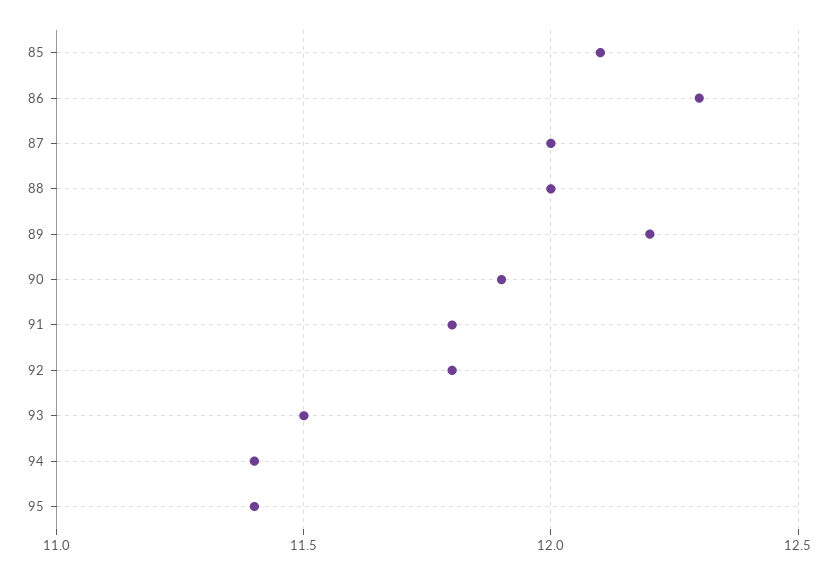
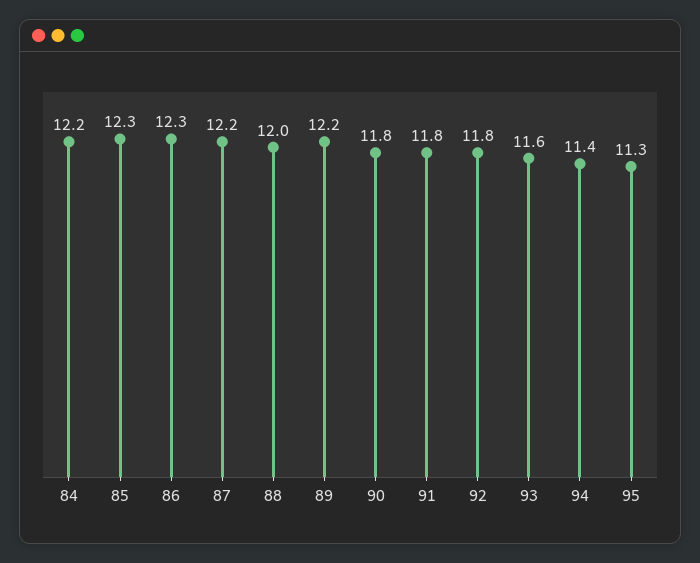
  {
-   "85": 12.1,
+   "85": 12.3,
    "86": 12.3,
-   "87": 12,
+   "87": 12.2,
    "88": 12,
    "89": 12.2,
-   "90": 11.9,
+   "90": 11.8,
    "91": 11.8,
    "92": 11.8,
-   "93": 11.5,
+   "93": 11.6,
    "94": 11.4,
-   "95": 11.4
+   "95": 11.3,
+   "84": 12.2
  }

